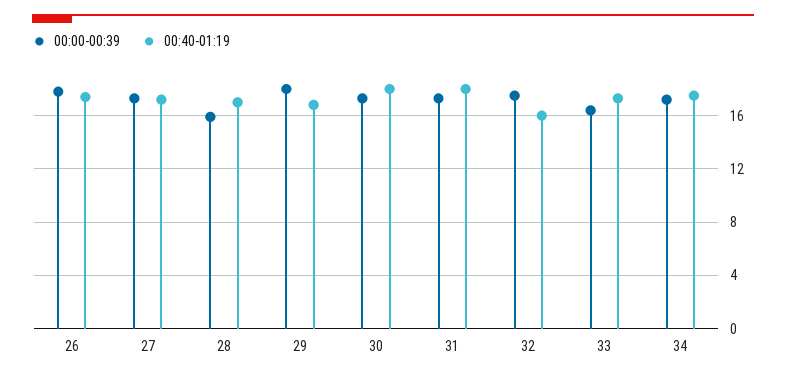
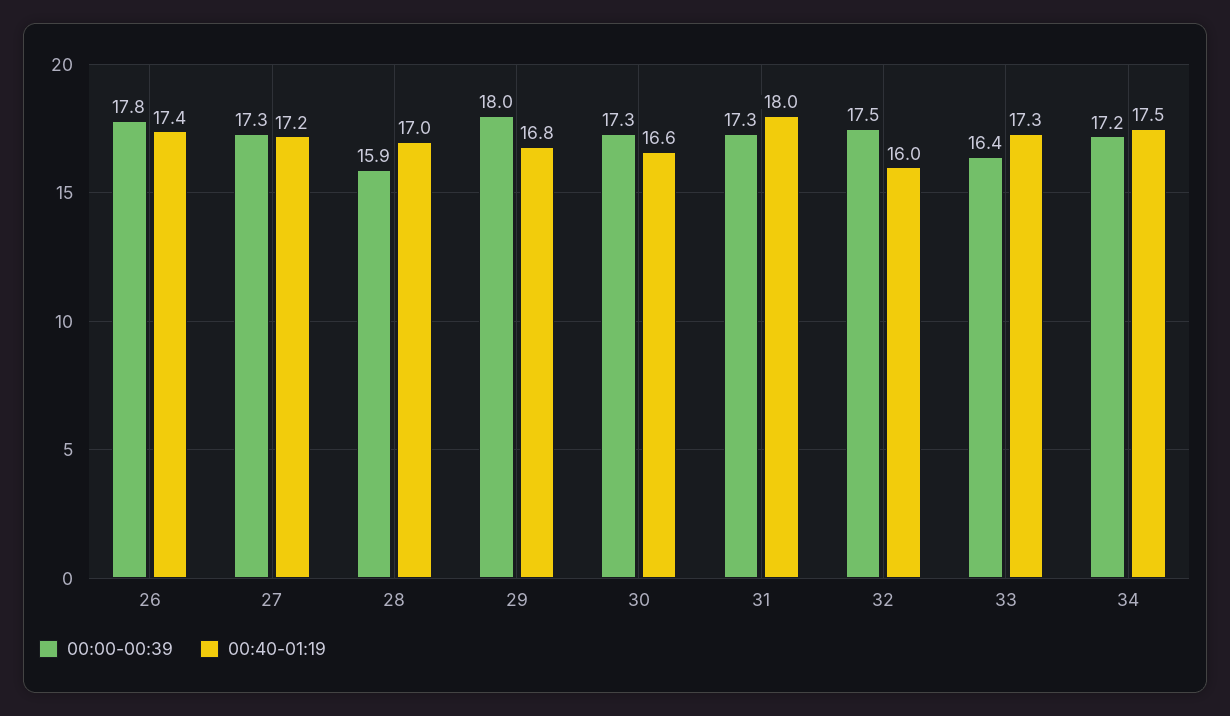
  {
    "00:00-00:39": {
      "26": 17.8,
      "27": 17.3,
      "28": 15.9,
      "29": 18,
      "30": 17.3,
      "31": 17.3,
      "32": 17.5,
      "33": 16.4,
      "34": 17.2
    },
    "00:40-01:19": {
      "26": 17.4,
      "27": 17.2,
      "28": 17,
      "29": 16.8,
-     "30": 18,
+     "30": 16.6,
      "31": 18,
      "32": 16,
      "33": 17.3,
      "34": 17.5
    }
  }

